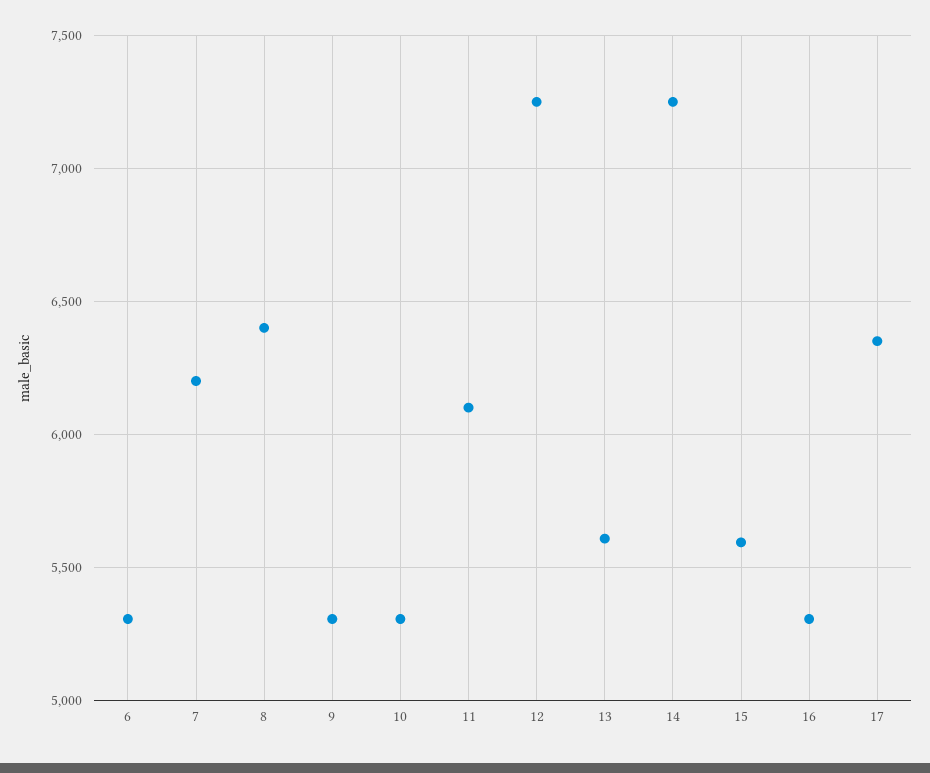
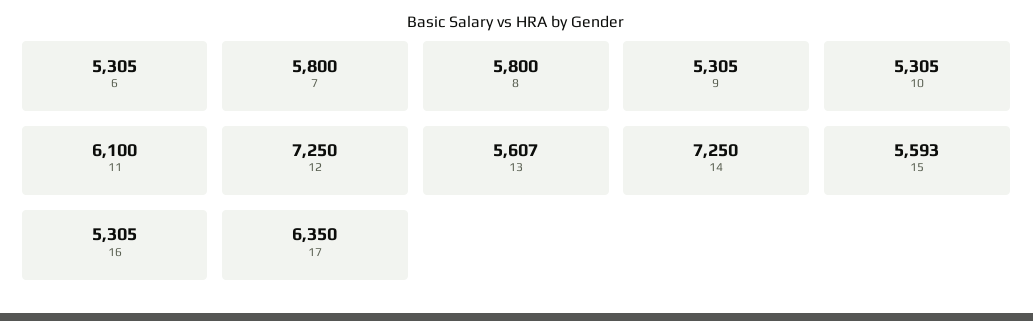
  {
    "6": 5305,
-   "7": 6200,
+   "7": 5800,
-   "8": 6400,
+   "8": 5800,
    "9": 5305,
    "10": 5305,
    "11": 6100,
    "12": 7250,
    "13": 5607,
    "14": 7250,
    "15": 5593,
    "16": 5305,
    "17": 6350
  }

